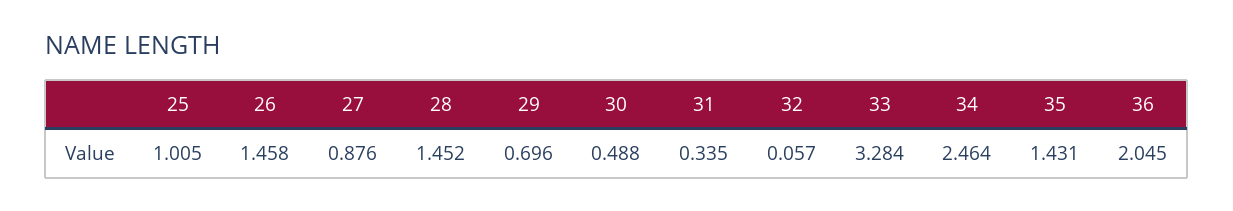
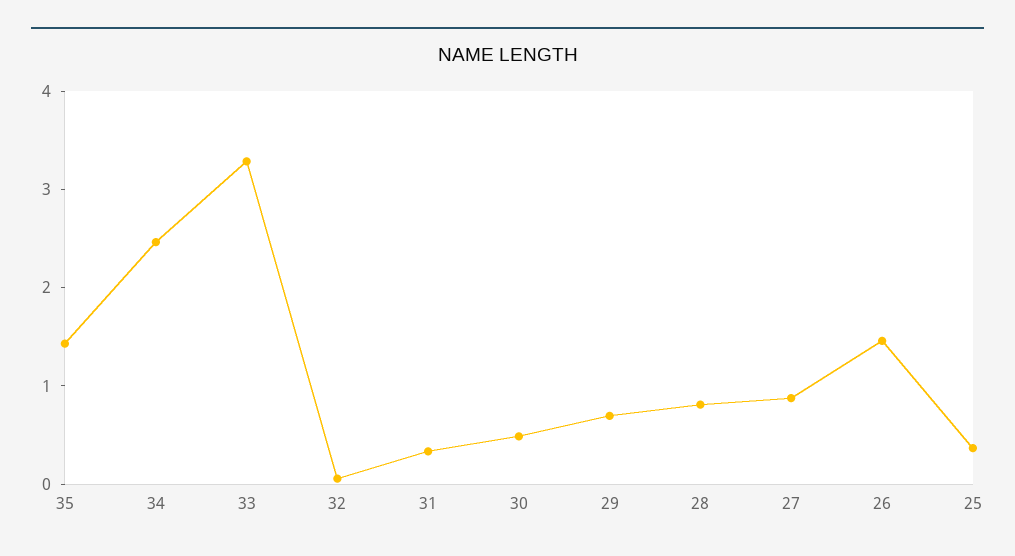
  {
-   "25": 1.005,
+   "25": 0.4,
    "26": 1.458,
    "27": 0.876,
-   "28": 1.452,
+   "28": 0.8,
    "29": 0.696,
    "30": 0.488,
    "31": 0.335,
    "32": 0.057,
    "33": 3.284,
    "34": 2.464,
-   "35": 1.431,
+   "35": 1.431
-   "36": 2.045
  }

